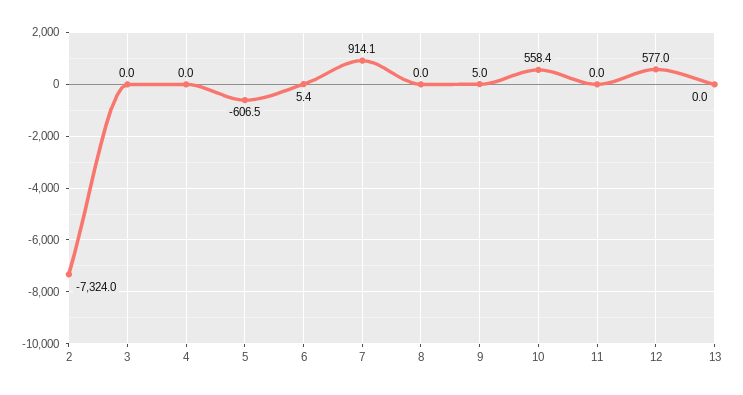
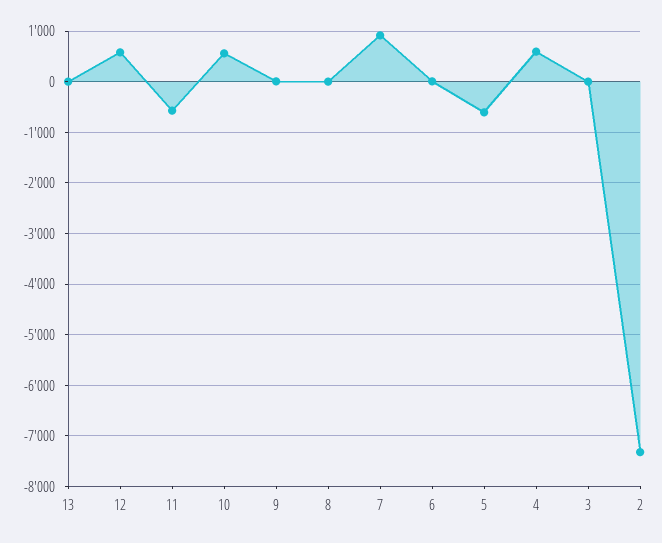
  {
    "2": -7324,
    "3": 0,
-   "4": 0,
+   "4": 600,
    "5": -606.5,
    "6": 5.4,
    "7": 914.1,
    "8": 0,
    "9": 5,
    "10": 558.4,
-   "11": 0,
+   "11": -600,
    "12": 577,
    "13": 0
  }

